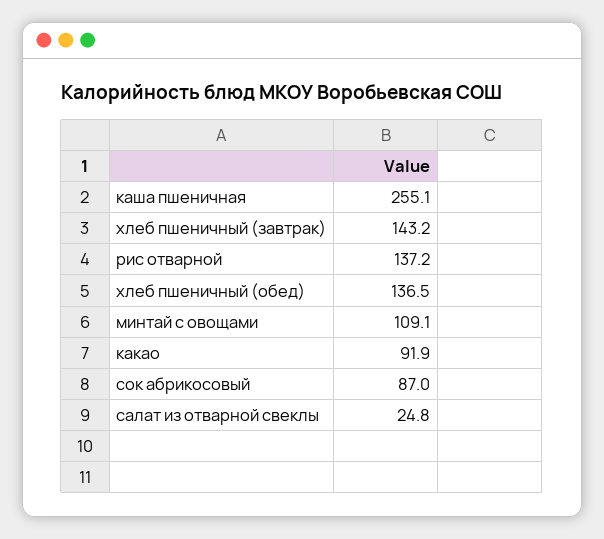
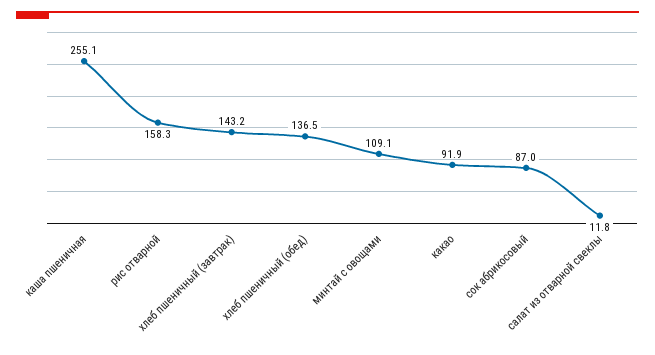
  {
    "каша пшеничная": 255.1,
    "хлеб пшеничный (завтрак)": 143.2,
-   "рис отварной": 137.2,
+   "рис отварной": 158.3,
    "хлеб пшеничный (обед)": 136.5,
    "минтай с овощами": 109.1,
    "какао": 91.9,
    "сок абрикосовый": 87,
-   "салат из отварной свеклы": 24.8
+   "салат из отварной свеклы": 11.8
  }

